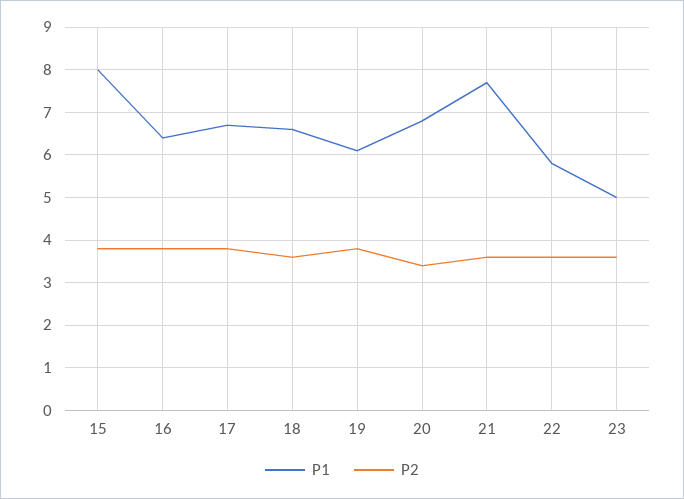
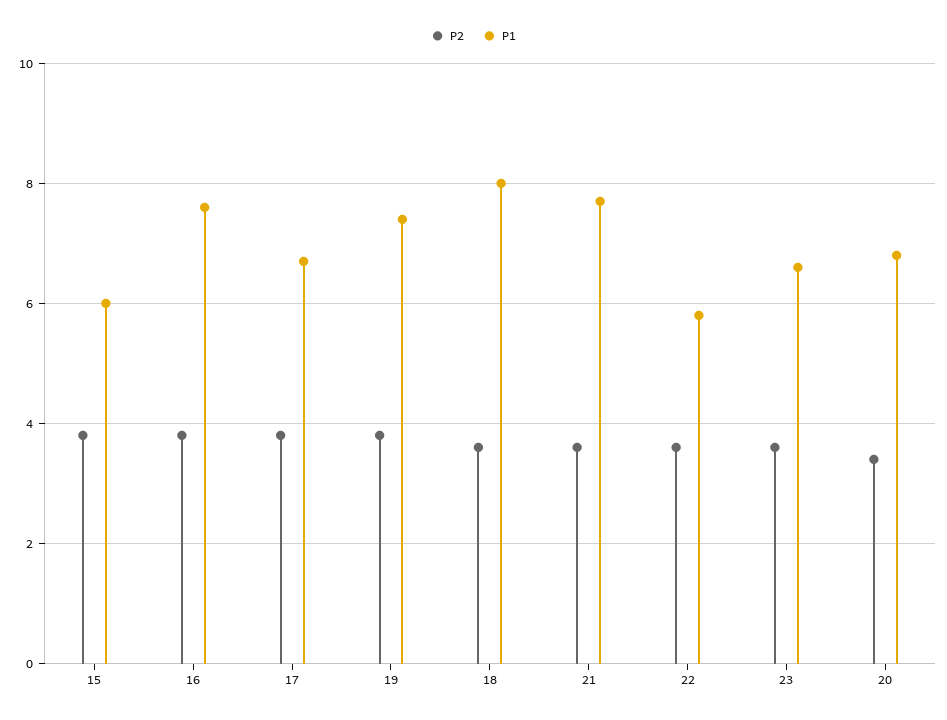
  {
    "P1": {
-     "15": 8,
+     "15": 6,
-     "16": 6.5,
+     "16": 7.5,
      "17": 6.5,
-     "18": 6.5,
+     "18": 8,
-     "19": 6,
+     "19": 7.5,
      "20": 7,
      "21": 7.5,
      "22": 6,
-     "23": 5
+     "23": 6.5
    },
    "P2": {
      "15": 4,
      "16": 4,
      "17": 4,
      "18": 3.5,
      "19": 4,
      "20": 3.5,
      "21": 3.5,
      "22": 3.5,
      "23": 3.5
    }
  }

